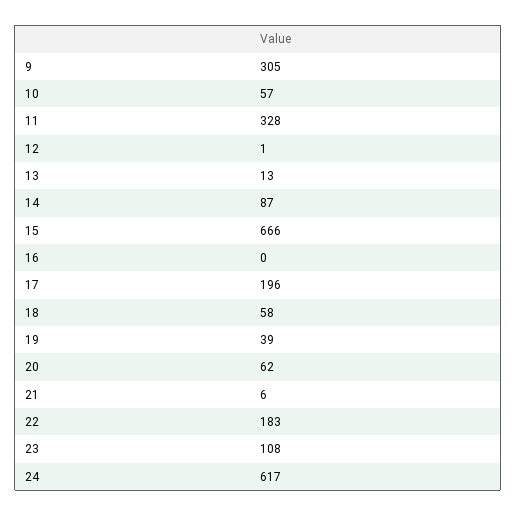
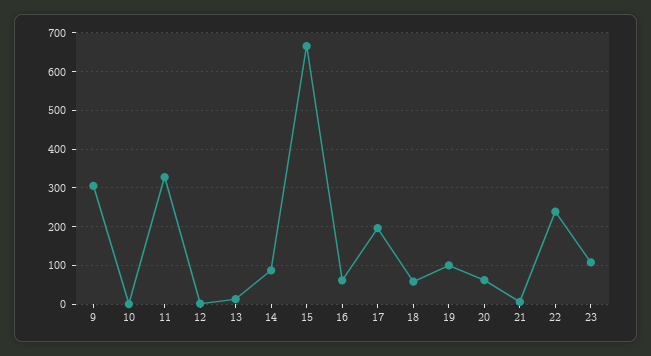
  {
    "9": 305,
-   "10": 57,
+   "10": 0,
    "11": 328,
    "12": 1,
    "13": 13,
    "14": 87,
    "15": 666,
-   "16": 0,
+   "16": 60,
    "17": 196,
    "18": 58,
-   "19": 39,
+   "19": 100,
    "20": 62,
    "21": 6,
-   "22": 183,
+   "22": 240,
-   "23": 108,
+   "23": 108
-   "24": 617
  }

